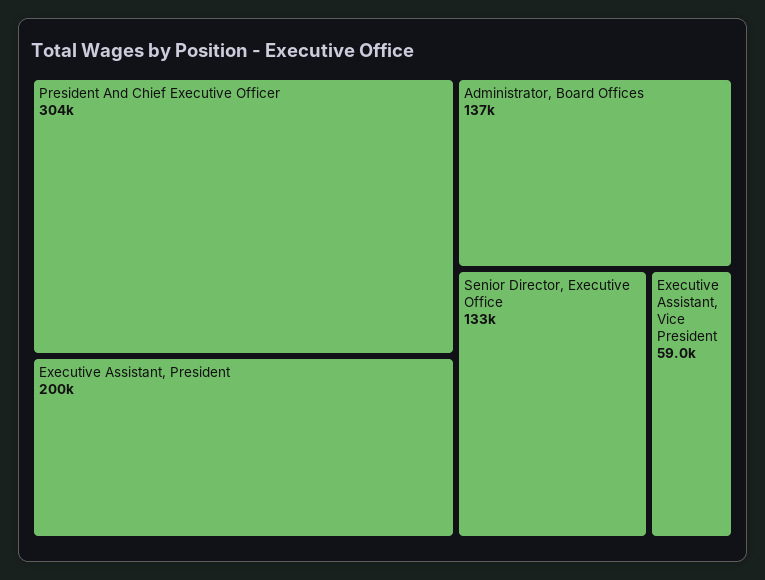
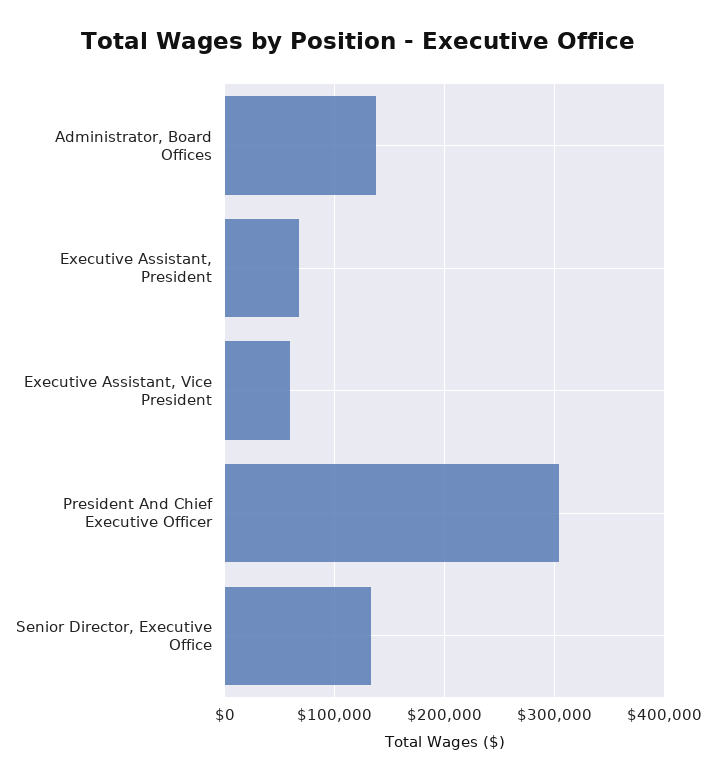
  {
    "President And Chief Executive Officer": 304000,
-   "Executive Assistant, President": 200000,
+   "Executive Assistant, President": 70000,
    "Administrator, Board Offices": 137000,
    "Senior Director, Executive Office": 133000,
    "Executive Assistant, Vice President": 59000
  }

